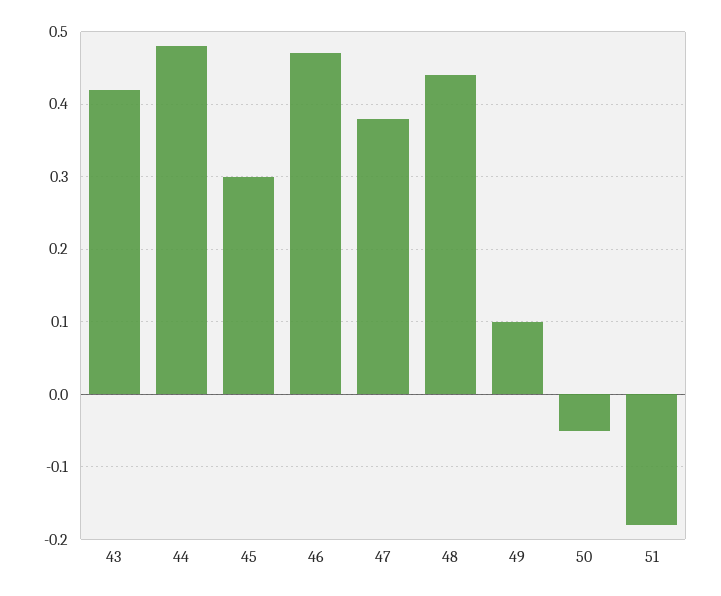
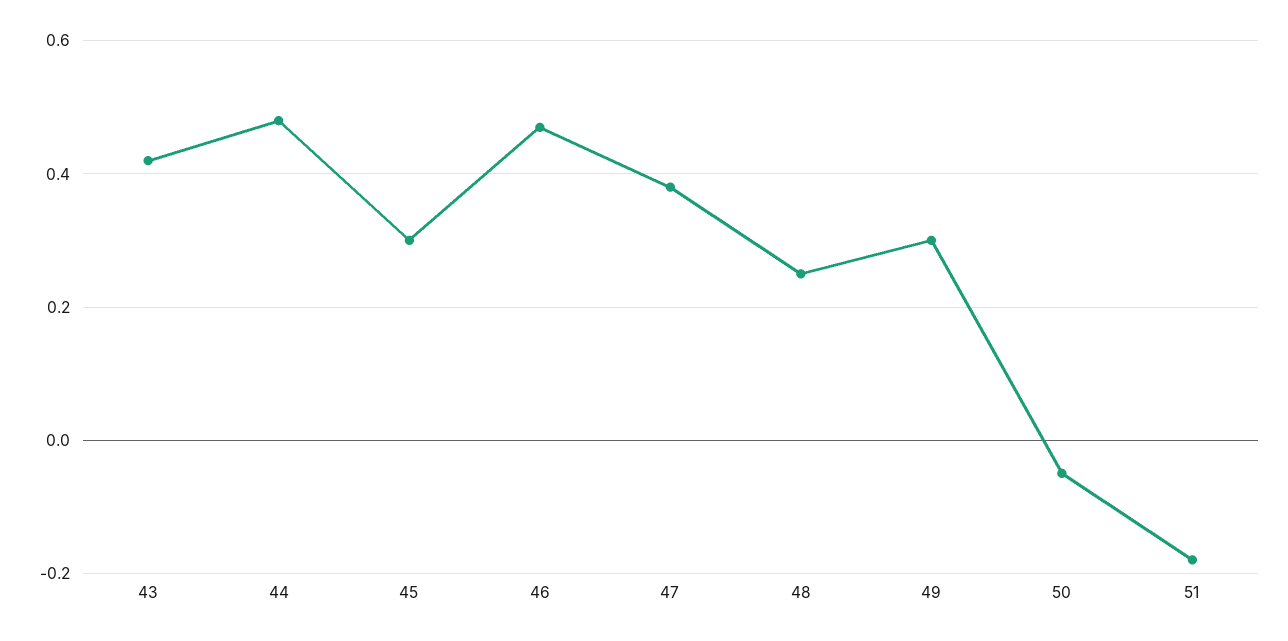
  {
    "43": 0.42,
    "44": 0.48,
    "45": 0.3,
    "46": 0.47,
    "47": 0.38,
-   "48": 0.44,
+   "48": 0.25,
-   "49": 0.1,
+   "49": 0.3,
    "50": -0.05,
    "51": -0.18
  }

